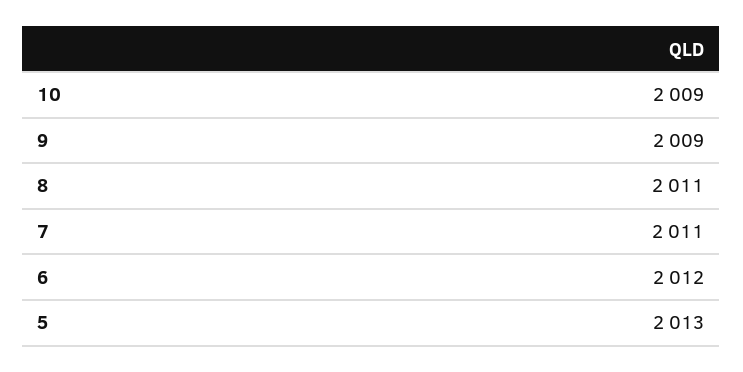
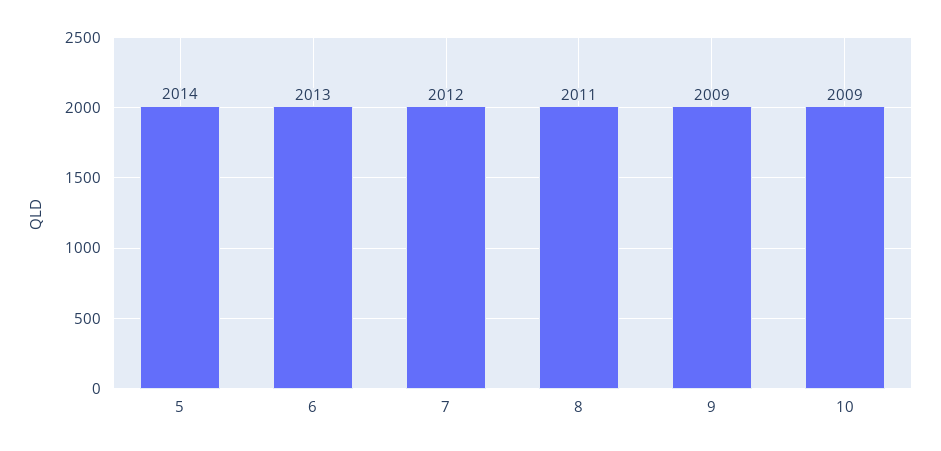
  {
    "10": 2009,
    "9": 2009,
    "8": 2011,
-   "7": 2011,
+   "7": 2012,
-   "6": 2012,
+   "6": 2013,
-   "5": 2013
+   "5": 2014
  }

